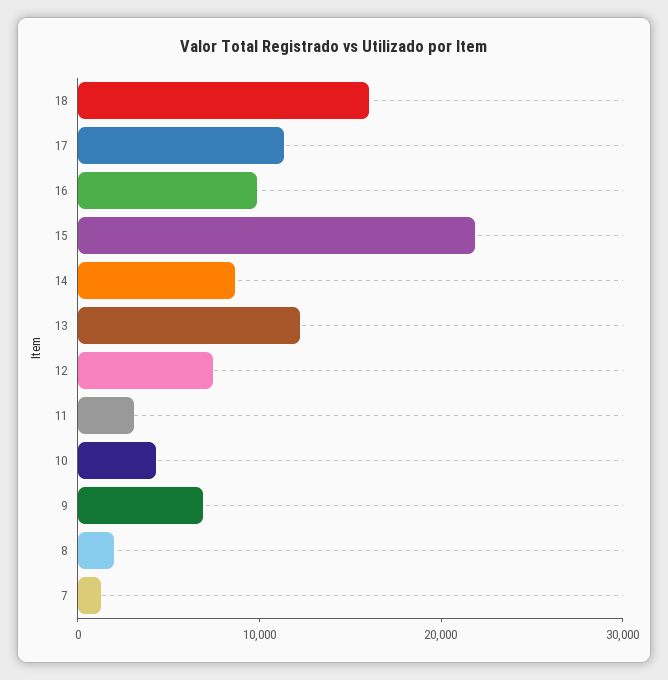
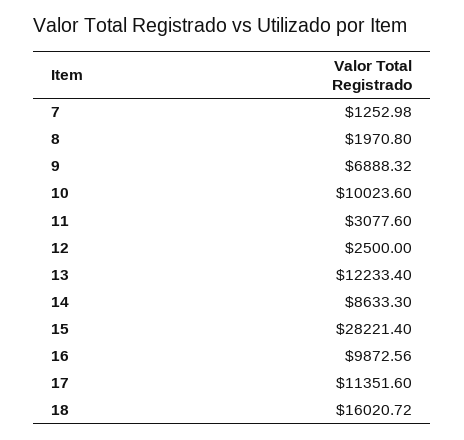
  {
    "18": 16020.72,
    "17": 11351.6,
    "16": 9872.56,
-   "15": 22000,
+   "15": 28221.4,
    "14": 8633.3,
    "13": 12233.4,
-   "12": 8000,
+   "12": 2500,
    "11": 3077.6,
-   "10": 4000,
+   "10": 10023.6,
    "9": 6888.32,
    "8": 1970.8,
    "7": 1252.98
  }

